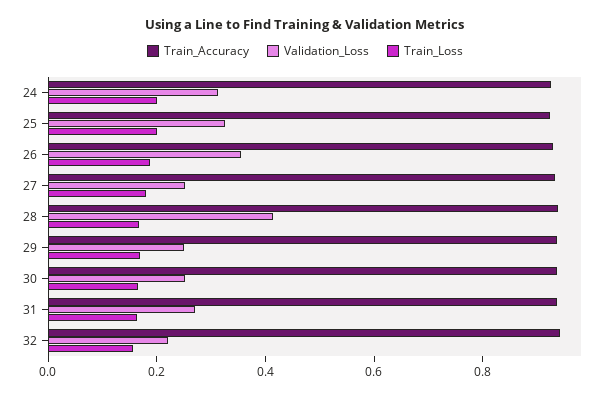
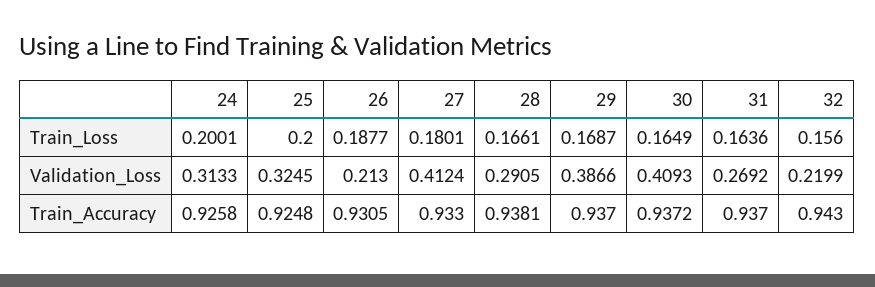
  {
    "Train_Accuracy": {
      "24": 0.9258,
      "25": 0.9248,
      "26": 0.9305,
      "27": 0.933,
      "28": 0.9381,
      "29": 0.937,
      "30": 0.9372,
      "31": 0.937,
      "32": 0.943
    },
    "Validation_Loss": {
      "24": 0.3133,
      "25": 0.3245,
-     "26": 0.35,
+     "26": 0.213,
-     "27": 0.25,
+     "27": 0.4124,
-     "28": 0.4,
+     "28": 0.2905,
-     "29": 0.25,
+     "29": 0.3866,
-     "30": 0.25,
+     "30": 0.4093,
      "31": 0.2692,
      "32": 0.2199
    },
    "Train_Loss": {
      "24": 0.2001,
      "25": 0.2,
      "26": 0.1877,
      "27": 0.1801,
      "28": 0.1661,
      "29": 0.1687,
      "30": 0.1649,
      "31": 0.1636,
      "32": 0.156
    }
  }

